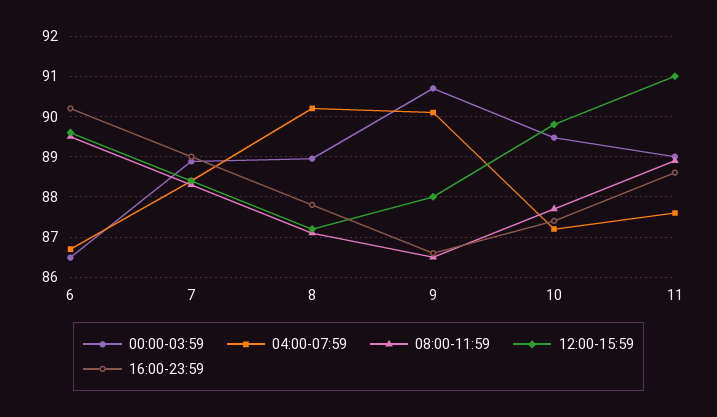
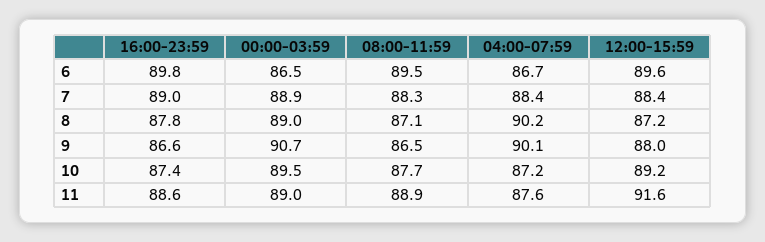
  {
    "00:00-03:59": {
      "6": 86.5,
      "7": 88.9,
      "8": 89,
      "9": 90.7,
      "10": 89.5,
      "11": 89
    },
    "04:00-07:59": {
      "6": 86.7,
      "7": 88.4,
      "8": 90.2,
      "9": 90.1,
      "10": 87.2,
      "11": 87.6
    },
    "08:00-11:59": {
      "6": 89.5,
      "7": 88.3,
      "8": 87.1,
      "9": 86.5,
      "10": 87.7,
      "11": 88.9
    },
    "12:00-15:59": {
      "6": 89.6,
      "7": 88.4,
      "8": 87.2,
      "9": 88,
-     "10": 89.8,
+     "10": 89.2,
-     "11": 91
+     "11": 91.6
    },
    "16:00-23:59": {
-     "6": 90.2,
+     "6": 89.8,
      "7": 89,
      "8": 87.8,
      "9": 86.6,
      "10": 87.4,
      "11": 88.6
    }
  }

